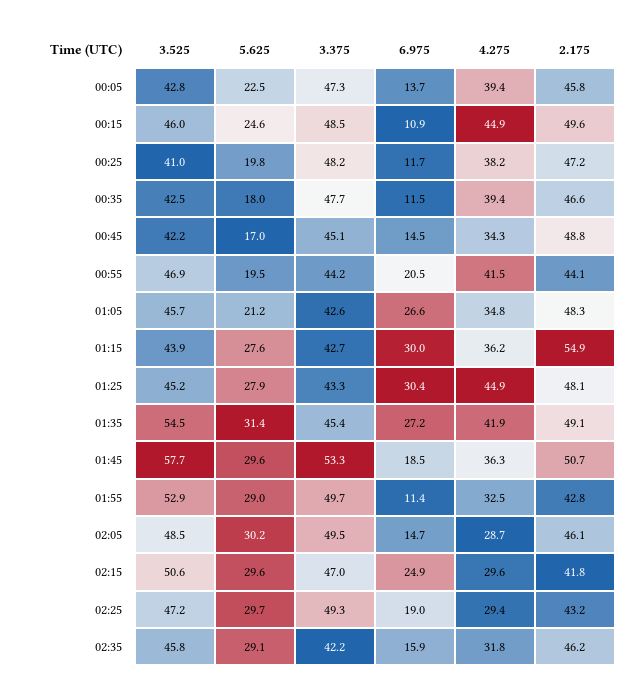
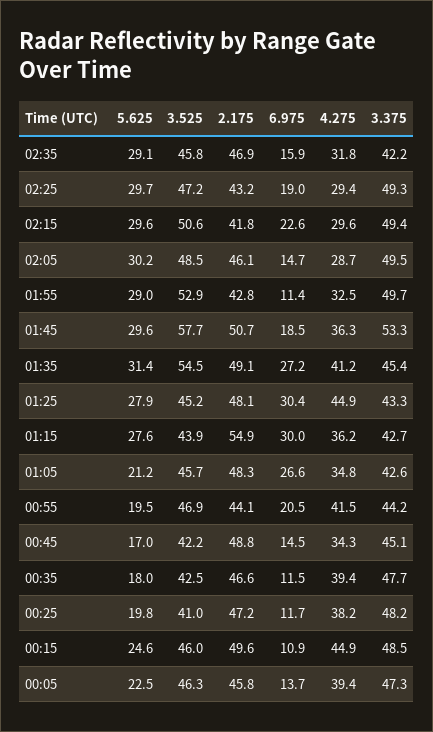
  {
    "3.525": {
-     "00:05": 42.8,
+     "00:05": 46.3,
      "00:15": 46,
      "00:25": 41,
      "00:35": 42.5,
      "00:45": 42.2,
      "00:55": 46.9,
      "01:05": 45.7,
      "01:15": 43.9,
      "01:25": 45.2,
      "01:35": 54.5,
      "01:45": 57.7,
      "01:55": 52.9,
      "02:05": 48.5,
      "02:15": 50.6,
      "02:25": 47.2,
      "02:35": 45.8
    },
    "5.625": {
      "00:05": 22.5,
      "00:15": 24.6,
      "00:25": 19.8,
      "00:35": 18,
      "00:45": 17,
      "00:55": 19.5,
      "01:05": 21.2,
      "01:15": 27.6,
      "01:25": 27.9,
      "01:35": 31.4,
      "01:45": 29.6,
      "01:55": 29,
      "02:05": 30.2,
      "02:15": 29.6,
      "02:25": 29.7,
      "02:35": 29.1
    },
    "3.375": {
      "00:05": 47.3,
      "00:15": 48.5,
      "00:25": 48.2,
      "00:35": 47.7,
      "00:45": 45.1,
      "00:55": 44.2,
      "01:05": 42.6,
      "01:15": 42.7,
      "01:25": 43.3,
      "01:35": 45.4,
      "01:45": 53.3,
      "01:55": 49.7,
      "02:05": 49.5,
-     "02:15": 47,
+     "02:15": 49.4,
      "02:25": 49.3,
      "02:35": 42.2
    },
    "6.975": {
      "00:05": 13.7,
      "00:15": 10.9,
      "00:25": 11.7,
      "00:35": 11.5,
      "00:45": 14.5,
      "00:55": 20.5,
      "01:05": 26.6,
      "01:15": 30,
      "01:25": 30.4,
      "01:35": 27.2,
      "01:45": 18.5,
      "01:55": 11.4,
      "02:05": 14.7,
-     "02:15": 24.9,
+     "02:15": 22.6,
      "02:25": 19,
      "02:35": 15.9
    },
    "4.275": {
      "00:05": 39.4,
      "00:15": 44.9,
      "00:25": 38.2,
      "00:35": 39.4,
      "00:45": 34.3,
      "00:55": 41.5,
      "01:05": 34.8,
      "01:15": 36.2,
      "01:25": 44.9,
-     "01:35": 41.9,
+     "01:35": 41.2,
      "01:45": 36.3,
      "01:55": 32.5,
      "02:05": 28.7,
      "02:15": 29.6,
      "02:25": 29.4,
      "02:35": 31.8
    },
    "2.175": {
      "00:05": 45.8,
      "00:15": 49.6,
      "00:25": 47.2,
      "00:35": 46.6,
      "00:45": 48.8,
      "00:55": 44.1,
      "01:05": 48.3,
      "01:15": 54.9,
      "01:25": 48.1,
      "01:35": 49.1,
      "01:45": 50.7,
      "01:55": 42.8,
      "02:05": 46.1,
      "02:15": 41.8,
      "02:25": 43.2,
-     "02:35": 46.2
+     "02:35": 46.9
    }
  }

